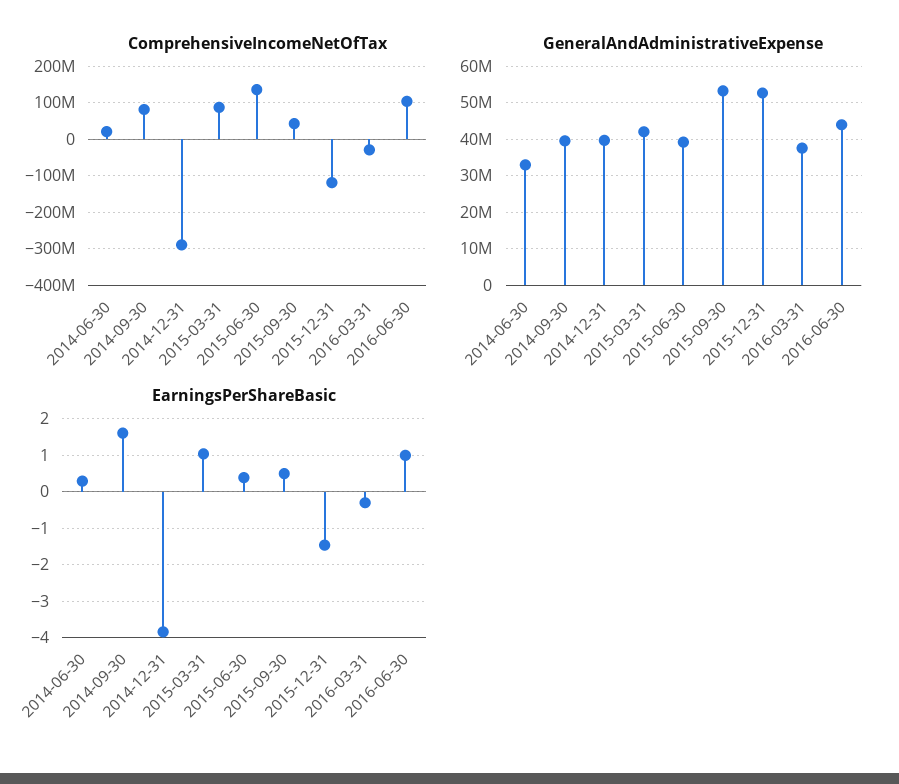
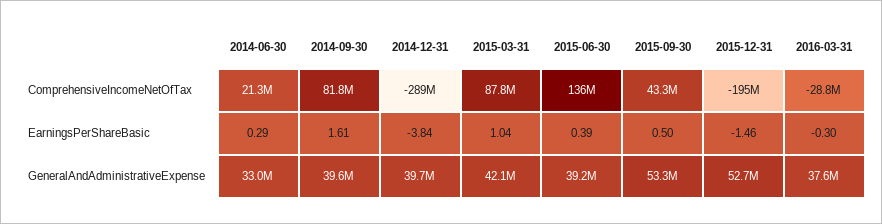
  {
    "ComprehensiveIncomeNetOfTax": {
      "2014-06-30": 21300000,
      "2014-09-30": 81800000,
      "2014-12-31": -289000000,
      "2015-03-31": 87800000,
      "2015-06-30": 136000000,
      "2015-09-30": 43300000,
-     "2015-12-31": -120000000,
+     "2015-12-31": -195000000,
-     "2016-03-31": -28800000,
+     "2016-03-31": -28800000
-     "2016-06-30": 100000000
    },
    "GeneralAndAdministrativeExpense": {
      "2014-06-30": 33000000,
      "2014-09-30": 39600000,
      "2014-12-31": 39700000,
      "2015-03-31": 42100000,
      "2015-06-30": 39200000,
      "2015-09-30": 53300000,
      "2015-12-31": 52700000,
-     "2016-03-31": 37600000,
+     "2016-03-31": 37600000
-     "2016-06-30": 44000000
    },
    "EarningsPerShareBasic": {
      "2014-06-30": 0.29,
      "2014-09-30": 1.61,
      "2014-12-31": -3.84,
      "2015-03-31": 1.04,
      "2015-06-30": 0.39,
      "2015-09-30": 0.5,
      "2015-12-31": -1.46,
-     "2016-03-31": -0.3,
+     "2016-03-31": -0.3
-     "2016-06-30": 1
    }
  }

